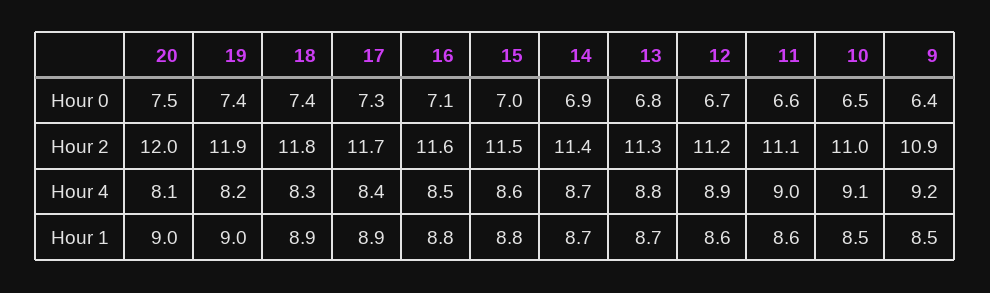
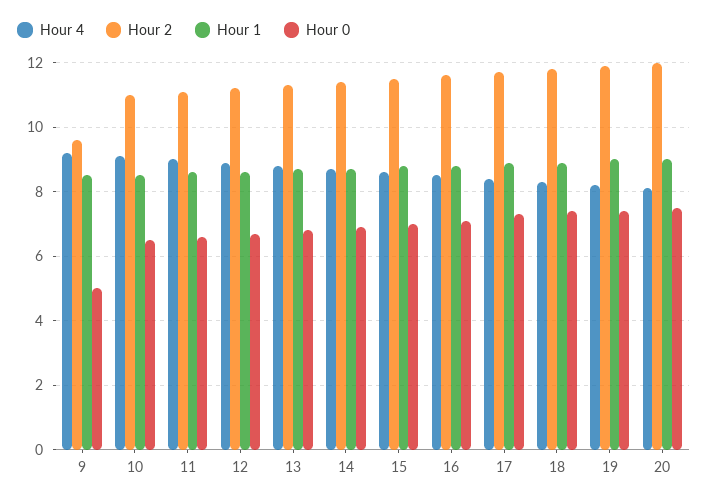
  {
    "Hour 0": {
      "20": 7.5,
      "19": 7.4,
      "18": 7.4,
      "17": 7.3,
      "16": 7.1,
      "15": 7,
      "14": 6.9,
      "13": 6.8,
      "12": 6.7,
      "11": 6.6,
      "10": 6.5,
-     "9": 6.4
+     "9": 5
    },
    "Hour 2": {
      "20": 12,
      "19": 11.9,
      "18": 11.8,
      "17": 11.7,
      "16": 11.6,
      "15": 11.5,
      "14": 11.4,
      "13": 11.3,
      "12": 11.2,
      "11": 11.1,
      "10": 11,
-     "9": 10.9
+     "9": 9.5
    },
    "Hour 4": {
      "20": 8.1,
      "19": 8.2,
      "18": 8.3,
      "17": 8.4,
      "16": 8.5,
      "15": 8.6,
      "14": 8.7,
      "13": 8.8,
      "12": 8.9,
      "11": 9,
      "10": 9.1,
      "9": 9.2
    },
    "Hour 1": {
      "20": 9,
      "19": 9,
      "18": 8.9,
      "17": 8.9,
      "16": 8.8,
      "15": 8.8,
      "14": 8.7,
      "13": 8.7,
      "12": 8.6,
      "11": 8.6,
      "10": 8.5,
      "9": 8.5
    }
  }

